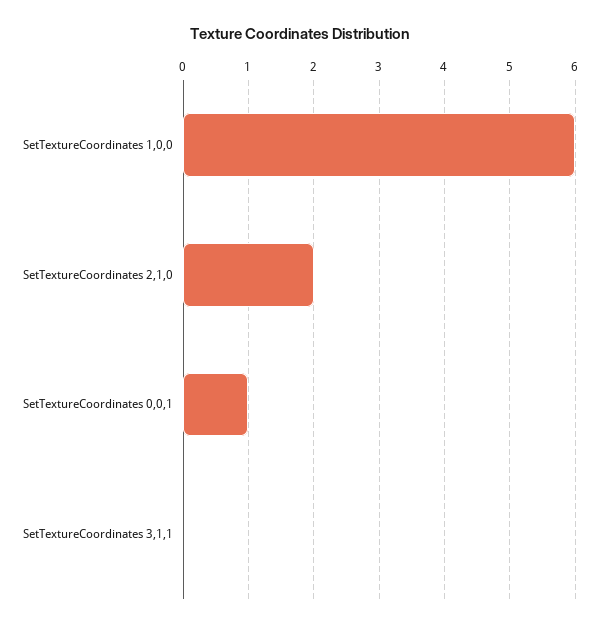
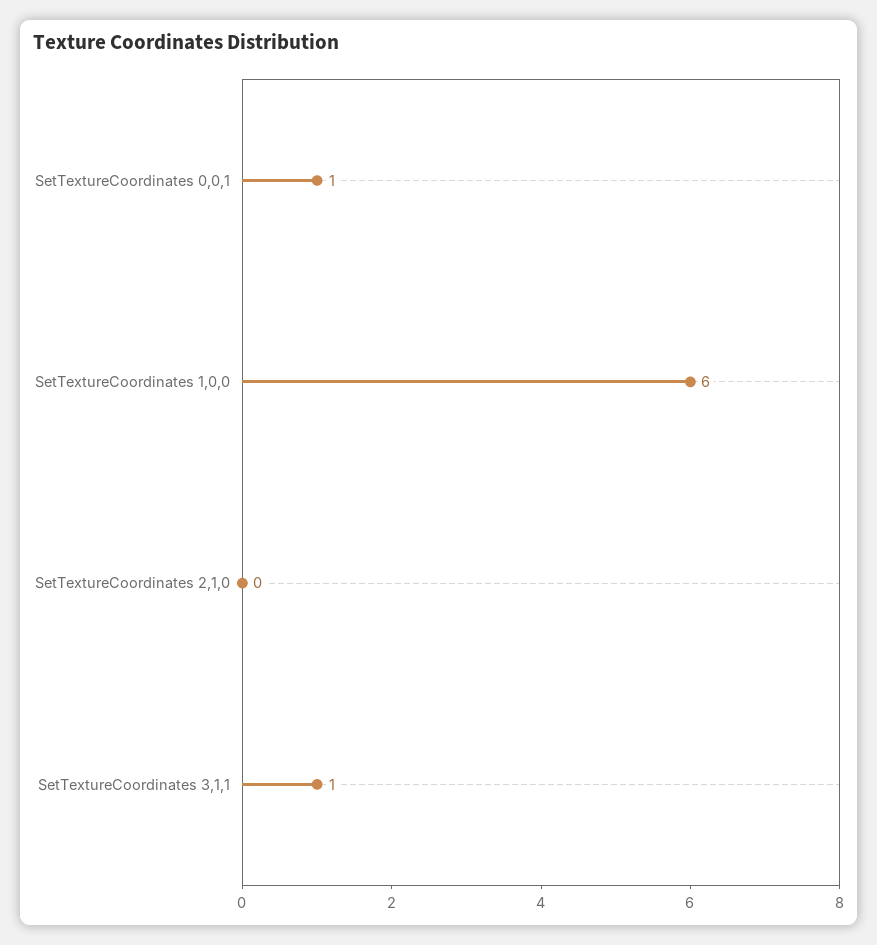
  {
    "SetTextureCoordinates 1,0,0": 6,
-   "SetTextureCoordinates 2,1,0": 2,
+   "SetTextureCoordinates 2,1,0": 0,
    "SetTextureCoordinates 0,0,1": 1,
-   "SetTextureCoordinates 3,1,1": 0
+   "SetTextureCoordinates 3,1,1": 1
  }

